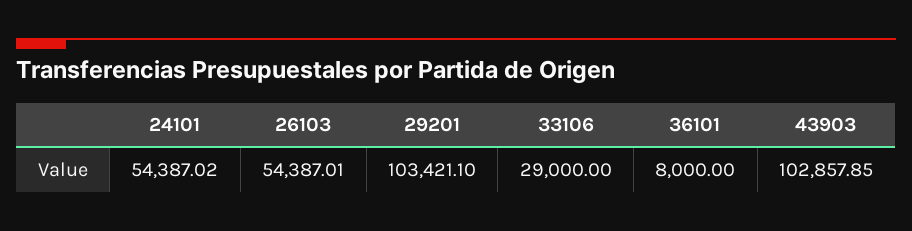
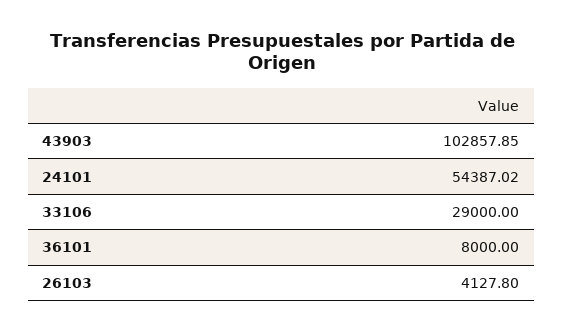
  {
    "24101": 54387.02,
-   "26103": 54387.01,
+   "26103": 4127.8,
-   "29201": 103421.1,
    "33106": 29000,
    "36101": 8000,
    "43903": 102857.85
  }

